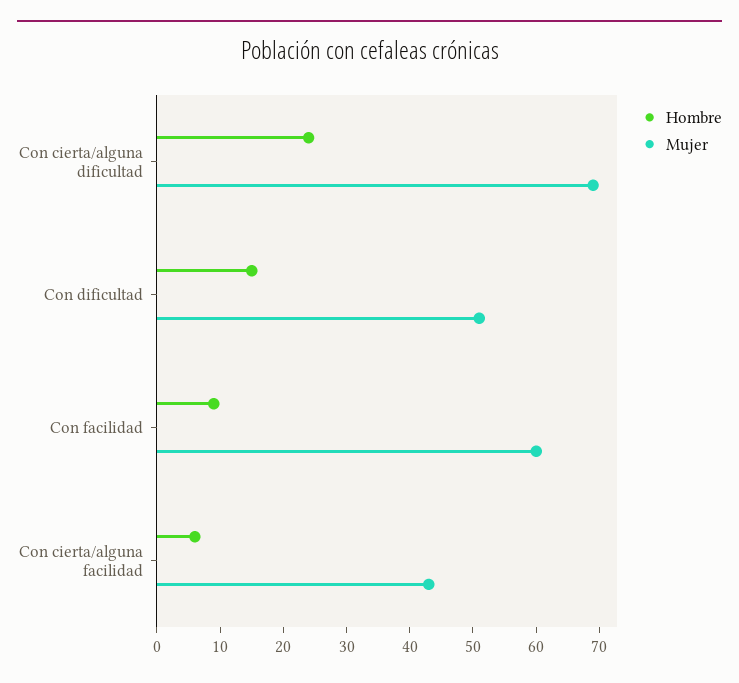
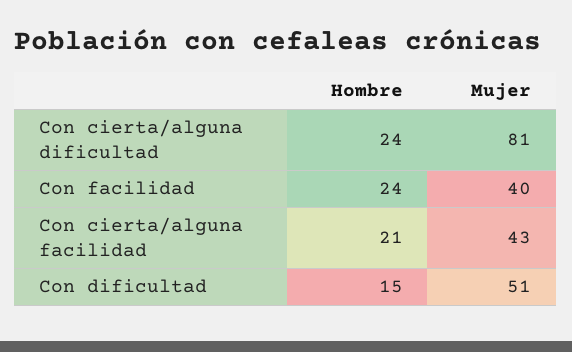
  {
    "Hombre": {
      "Con cierta/alguna dificultad": 24,
      "Con dificultad": 15,
-     "Con facilidad": 10,
+     "Con facilidad": 24,
-     "Con cierta/alguna facilidad": 5
+     "Con cierta/alguna facilidad": 21
    },
    "Mujer": {
-     "Con cierta/alguna dificultad": 70,
+     "Con cierta/alguna dificultad": 81,
      "Con dificultad": 51,
-     "Con facilidad": 60,
+     "Con facilidad": 40,
      "Con cierta/alguna facilidad": 43
    }
  }

